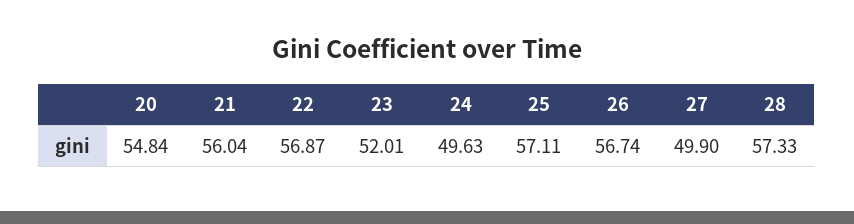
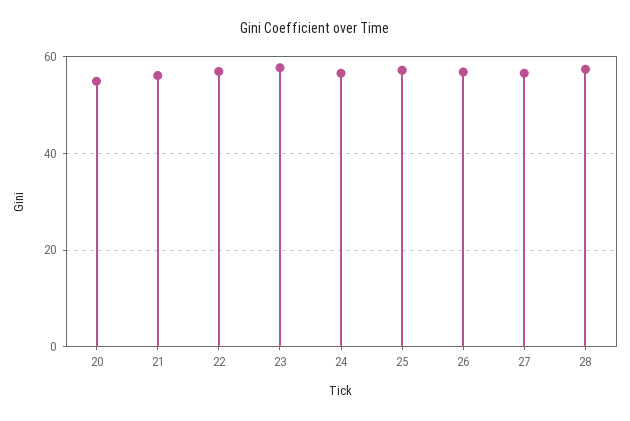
  {
    "20": 54.84,
    "21": 56.04,
    "22": 56.87,
-   "23": 52.01,
+   "23": 58,
-   "24": 49.63,
+   "24": 56,
    "25": 57.11,
    "26": 56.74,
-   "27": 49.9,
+   "27": 56,
    "28": 57.33
  }

